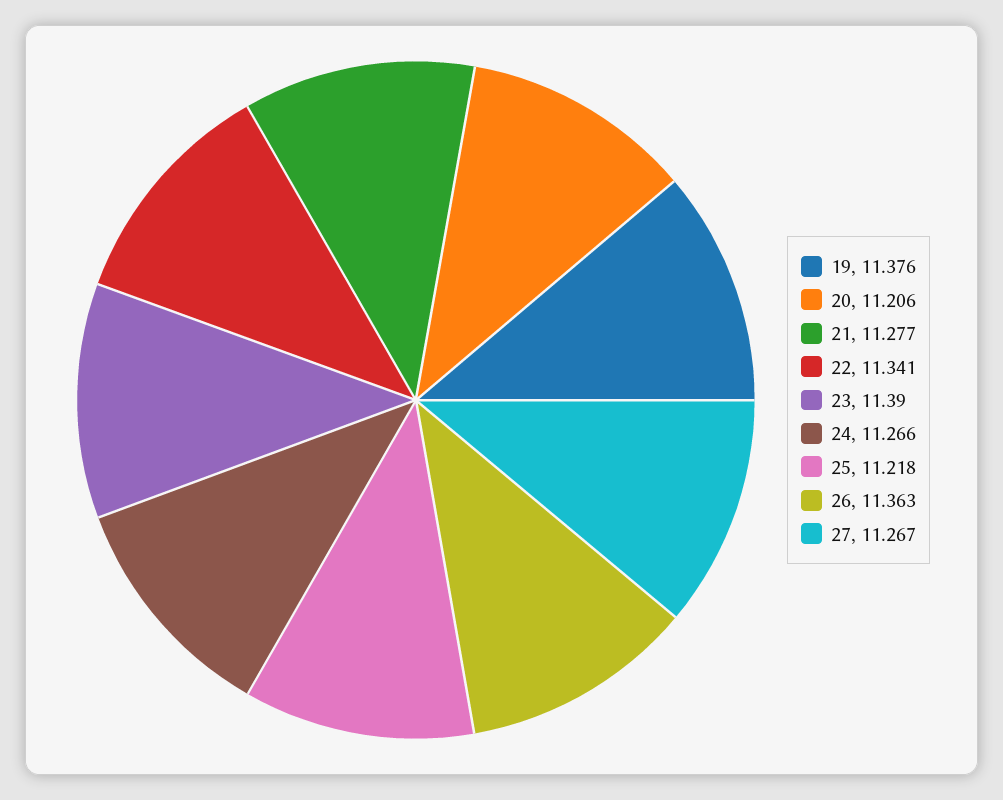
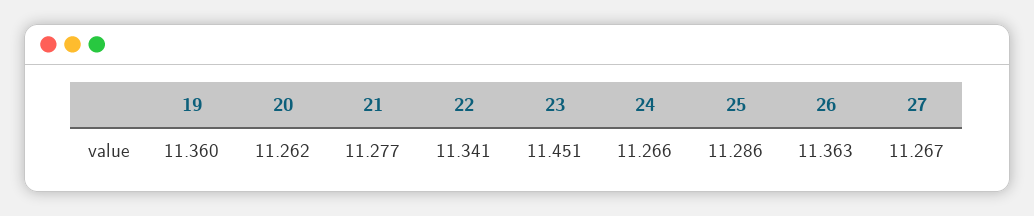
  {
-   "19": 11.376,
+   "19": 11.36,
-   "20": 11.206,
+   "20": 11.262,
    "21": 11.277,
    "22": 11.341,
-   "23": 11.39,
+   "23": 11.451,
    "24": 11.266,
-   "25": 11.218,
+   "25": 11.286,
    "26": 11.363,
    "27": 11.267
  }

